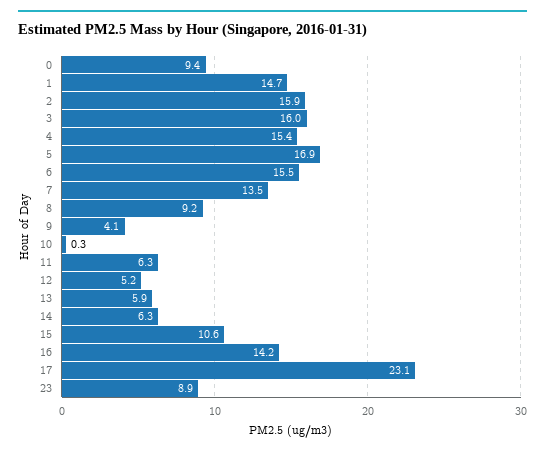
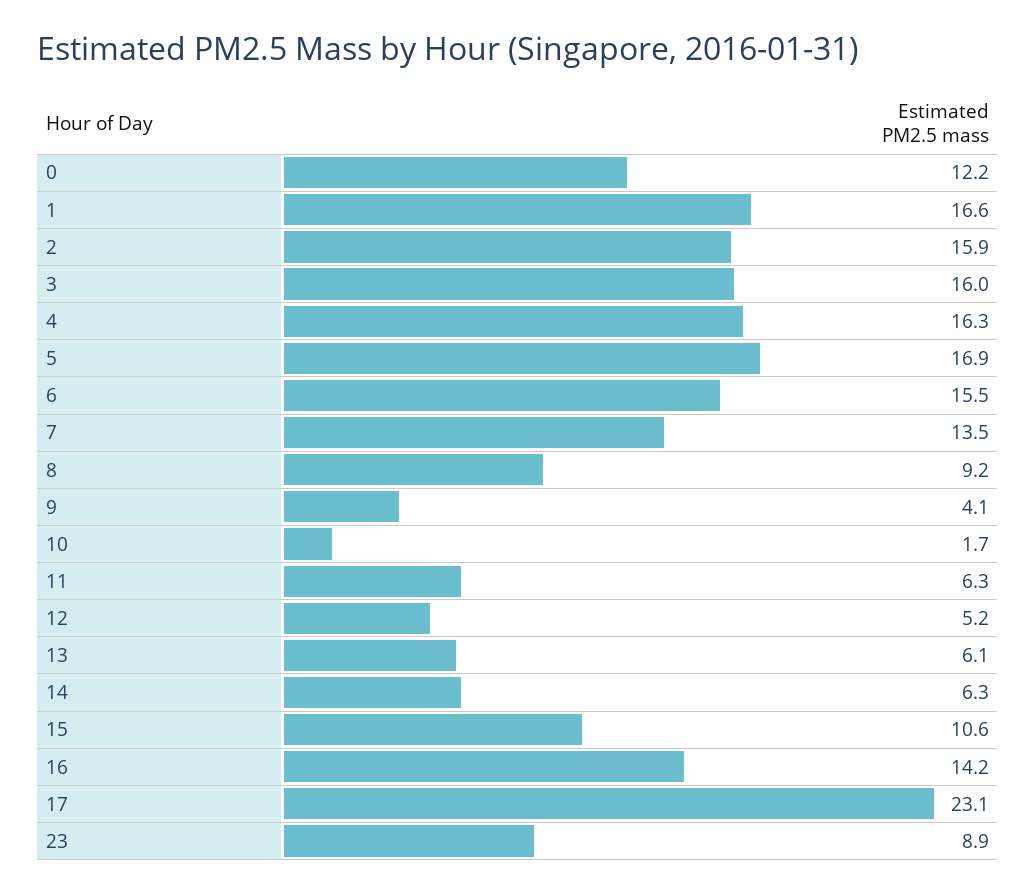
  {
-   "0": 9.4,
+   "0": 12.2,
-   "1": 14.7,
+   "1": 16.6,
    "2": 15.9,
    "3": 16,
-   "4": 15.4,
+   "4": 16.3,
    "5": 16.9,
    "6": 15.5,
    "7": 13.5,
    "8": 9.2,
    "9": 4.1,
-   "10": 0.3,
+   "10": 1.7,
    "11": 6.3,
    "12": 5.2,
-   "13": 5.9,
+   "13": 6.1,
    "14": 6.3,
    "15": 10.6,
    "16": 14.2,
    "17": 23.1,
    "23": 8.9
  }

